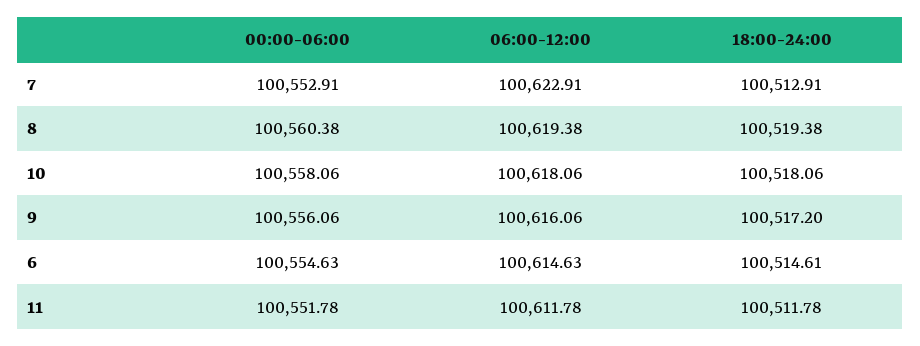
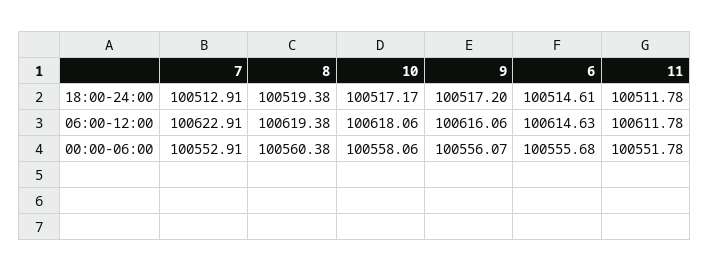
  {
    "00:00-06:00": {
      "7": 100552.91,
      "8": 100560.38,
      "10": 100558.06,
-     "9": 100556.06,
+     "9": 100556.07,
-     "6": 100554.63,
+     "6": 100555.68,
      "11": 100551.78
    },
    "06:00-12:00": {
      "7": 100622.91,
      "8": 100619.38,
      "10": 100618.06,
      "9": 100616.06,
      "6": 100614.63,
      "11": 100611.78
    },
    "18:00-24:00": {
      "7": 100512.91,
      "8": 100519.38,
-     "10": 100518.06,
+     "10": 100517.17,
      "9": 100517.2,
      "6": 100514.61,
      "11": 100511.78
    }
  }

